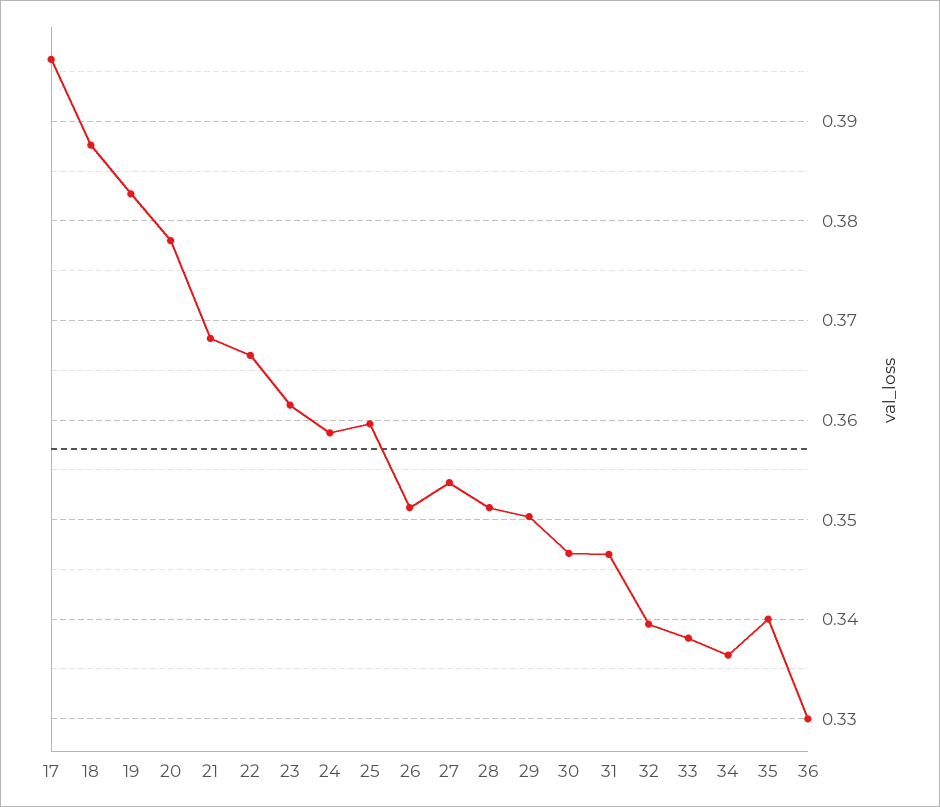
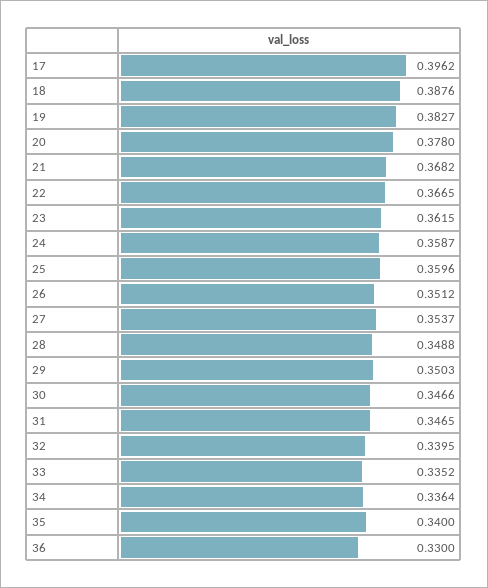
  {
    "17": 0.3962,
    "18": 0.3876,
    "19": 0.3827,
    "20": 0.378,
    "21": 0.3682,
    "22": 0.3665,
    "23": 0.3615,
    "24": 0.3587,
    "25": 0.3596,
    "26": 0.3512,
    "27": 0.3537,
-   "28": 0.351,
+   "28": 0.3488,
    "29": 0.3503,
    "30": 0.3466,
    "31": 0.3465,
    "32": 0.3395,
-   "33": 0.338,
+   "33": 0.3352,
    "34": 0.3364,
    "35": 0.34,
    "36": 0.33
  }

